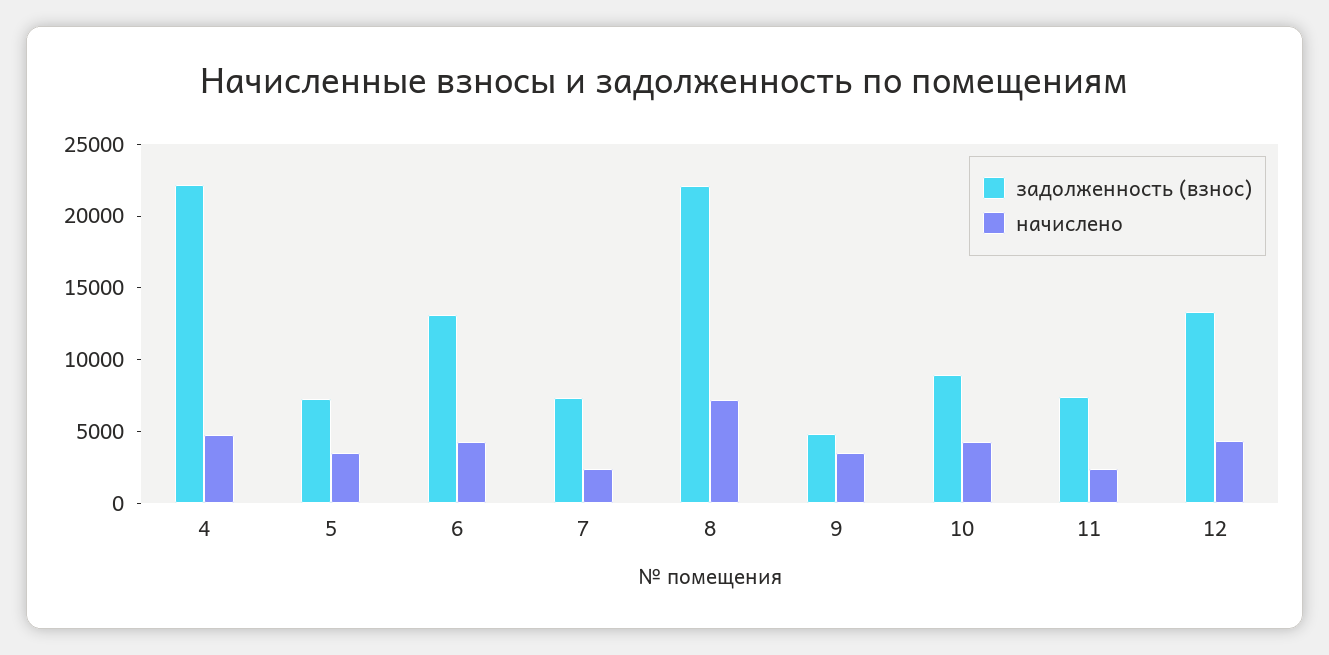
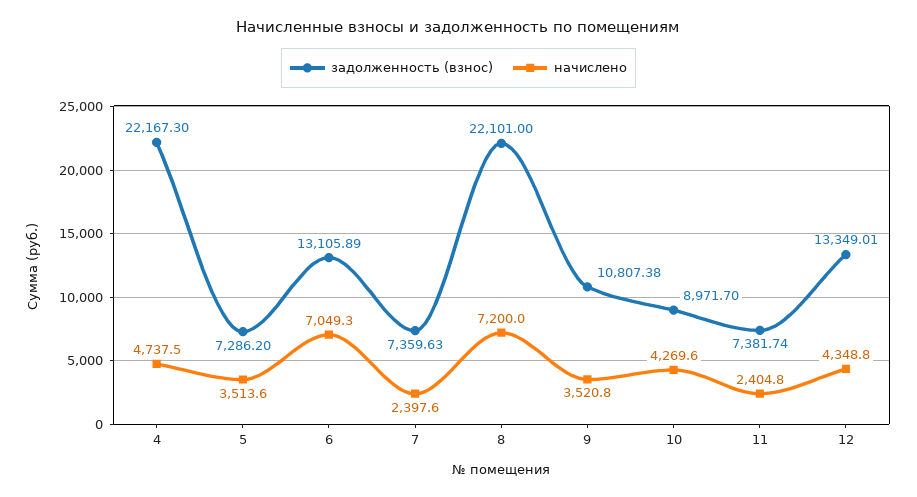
  {
    "задолженность (взнос)": {
      "4": 22167.3,
      "5": 7286.2,
      "6": 13105.89,
      "7": 7359.63,
      "8": 22101,
-     "9": 5000,
+     "9": 10807.38,
      "10": 8971.7,
      "11": 7381.74,
      "12": 13349.01
    },
    "начислено": {
      "4": 4737.5,
      "5": 3513.6,
-     "6": 4000,
+     "6": 7049.3,
      "7": 2397.6,
      "8": 7200,
      "9": 3520.8,
      "10": 4269.6,
      "11": 2404.8,
      "12": 4348.8
    }
  }

